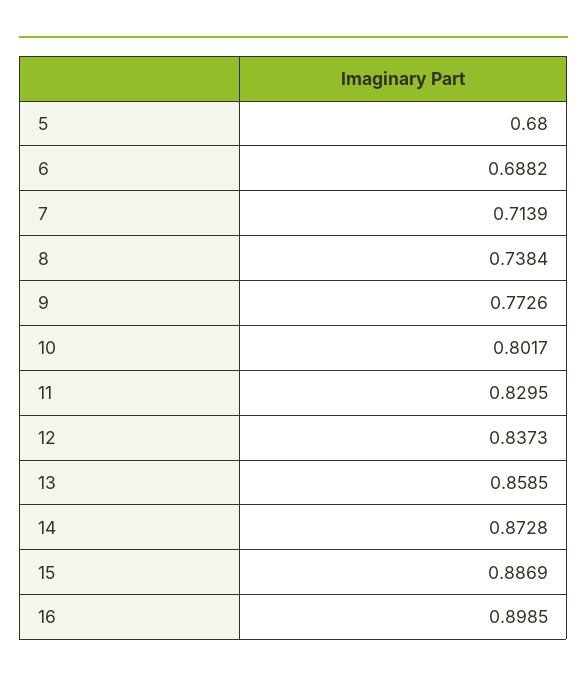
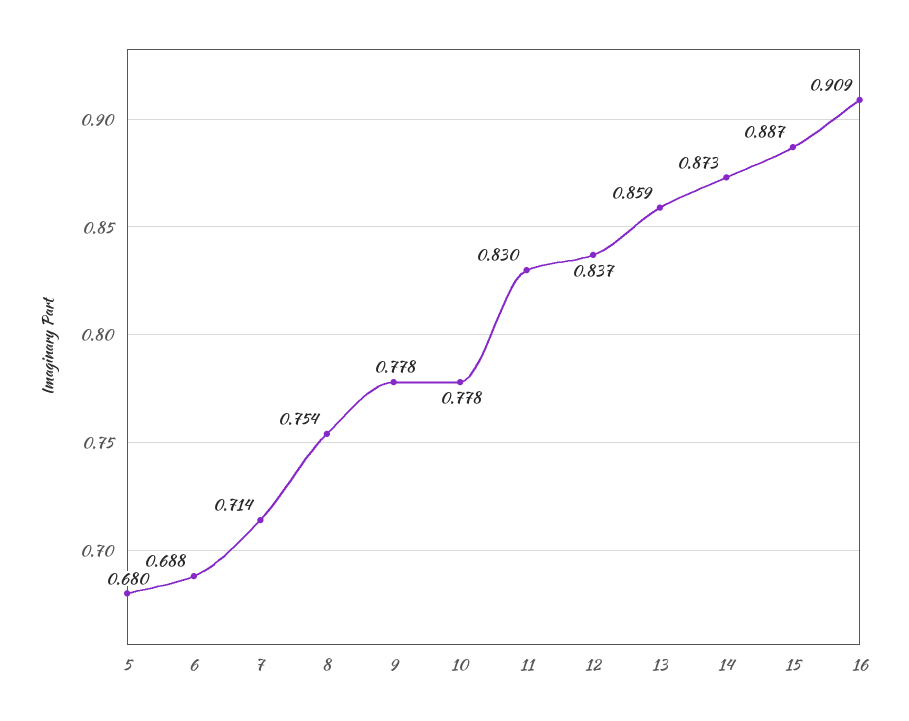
  {
    "5": 0.68,
    "6": 0.6882,
    "7": 0.7139,
-   "8": 0.7384,
+   "8": 0.754,
-   "9": 0.7726,
+   "9": 0.778,
-   "10": 0.8017,
+   "10": 0.778,
    "11": 0.8295,
    "12": 0.8373,
    "13": 0.8585,
    "14": 0.8728,
    "15": 0.8869,
-   "16": 0.8985
+   "16": 0.909
  }

